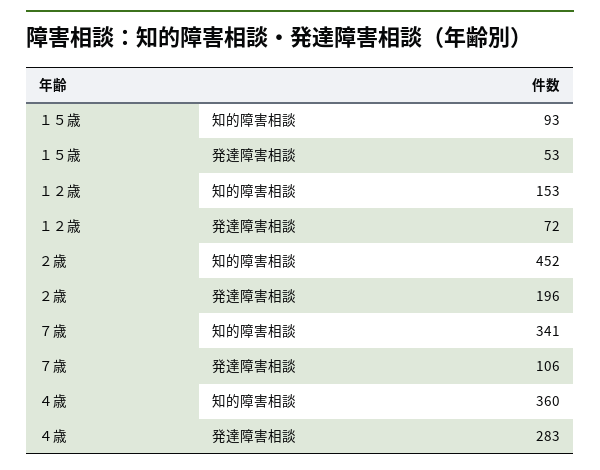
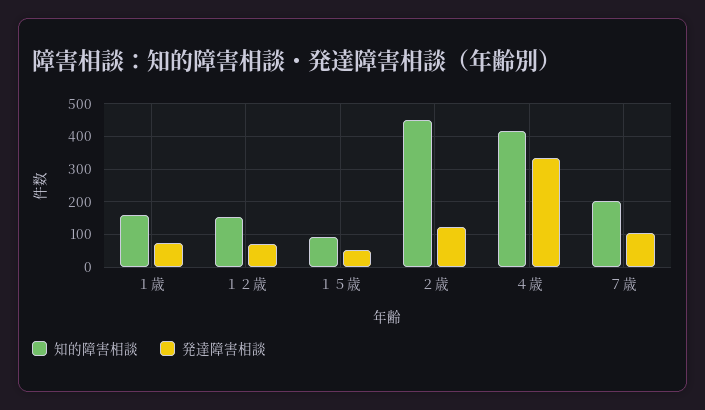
  {
    "知的障害相談": {
      "１５歳": 93,
      "１２歳": 153,
      "２歳": 452,
-     "７歳": 341,
+     "７歳": 200,
-     "４歳": 360
+     "４歳": 420,
+     "１歳": 160
    },
    "発達障害相談": {
      "１５歳": 53,
      "１２歳": 72,
-     "２歳": 196,
+     "２歳": 120,
      "７歳": 106,
-     "４歳": 283
+     "４歳": 340,
+     "１歳": 80
    }
  }

